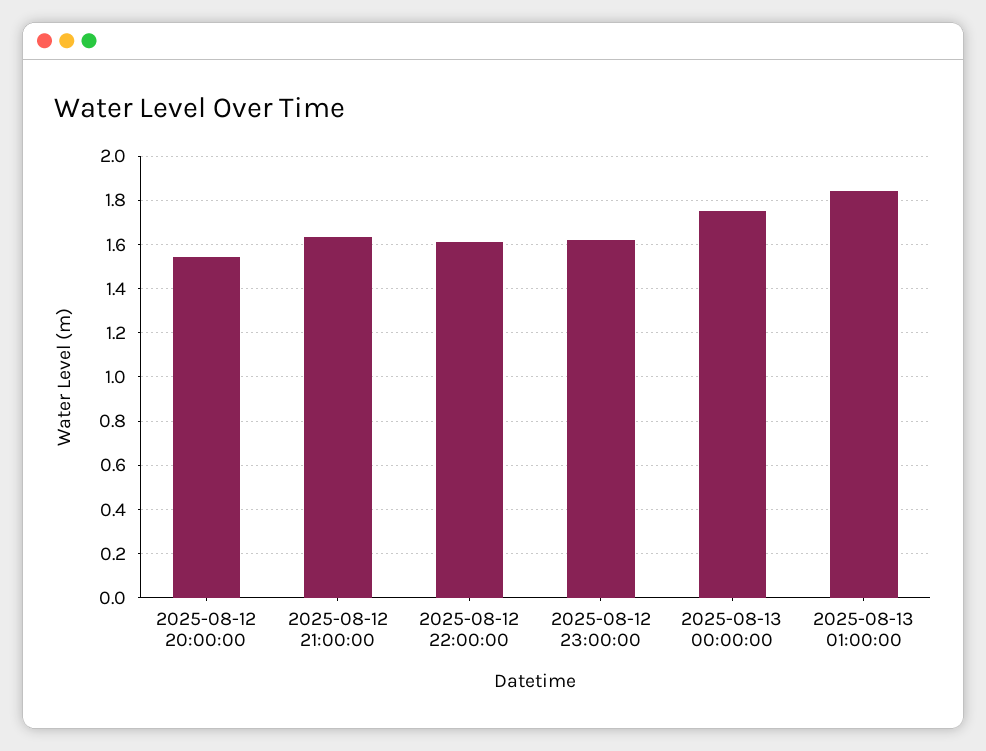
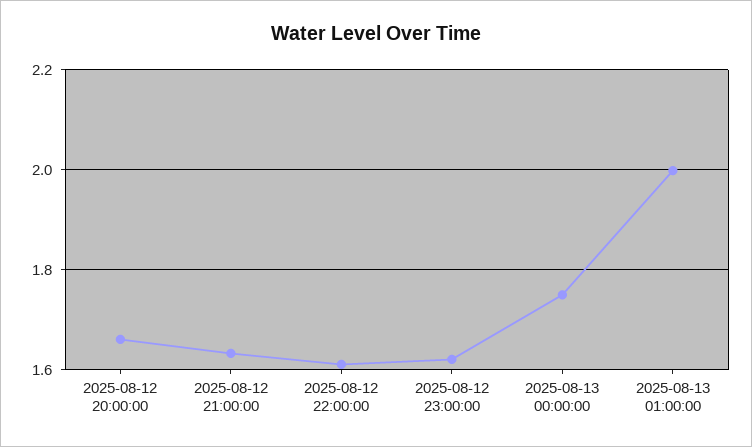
  {
-   "2025-08-12 20:00:00": 1.55,
+   "2025-08-12 20:00:00": 1.66,
    "2025-08-12 21:00:00": 1.64,
    "2025-08-12 22:00:00": 1.62,
    "2025-08-12 23:00:00": 1.62,
    "2025-08-13 00:00:00": 1.76,
-   "2025-08-13 01:00:00": 1.85
+   "2025-08-13 01:00:00": 2
  }

